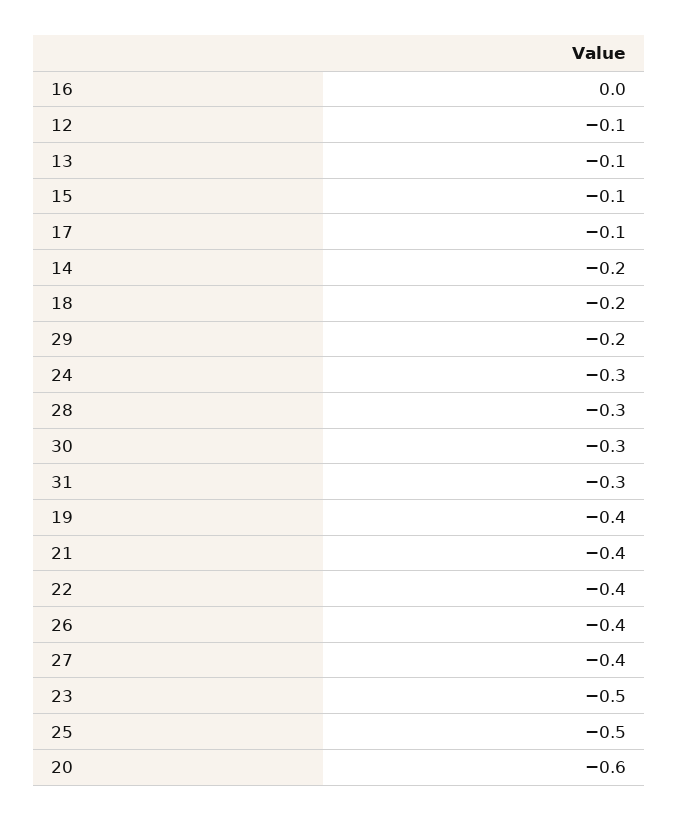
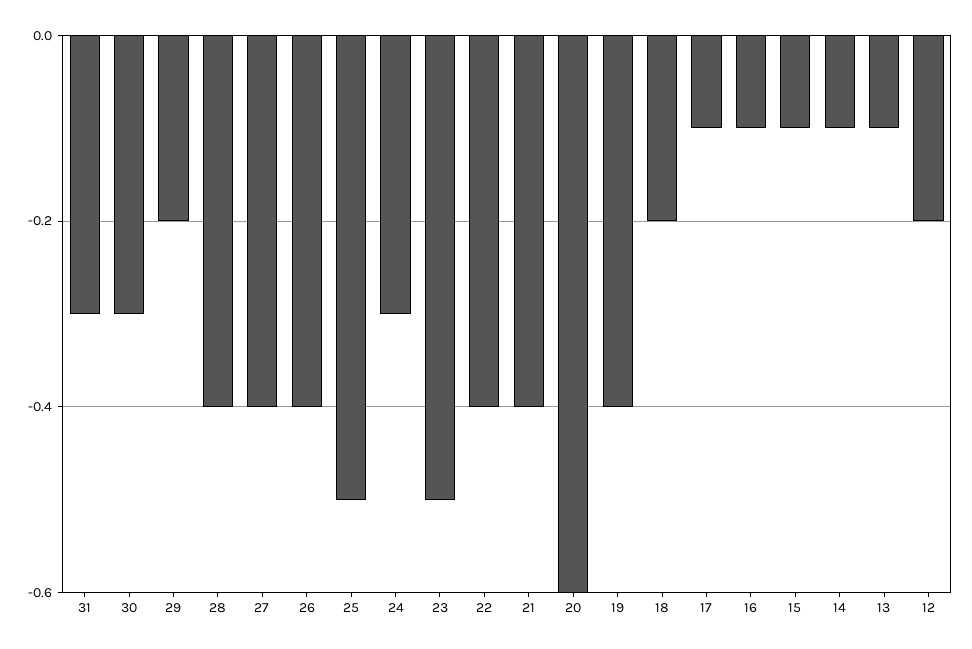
  {
-   "16": 0,
+   "16": -0.1,
-   "12": -0.1,
+   "12": -0.2,
    "13": -0.1,
    "15": -0.1,
    "17": -0.1,
-   "14": -0.2,
+   "14": -0.1,
    "18": -0.2,
    "29": -0.2,
    "24": -0.3,
-   "28": -0.3,
+   "28": -0.4,
    "30": -0.3,
    "31": -0.3,
    "19": -0.4,
    "21": -0.4,
    "22": -0.4,
    "26": -0.4,
    "27": -0.4,
    "23": -0.5,
    "25": -0.5,
    "20": -0.6
  }

